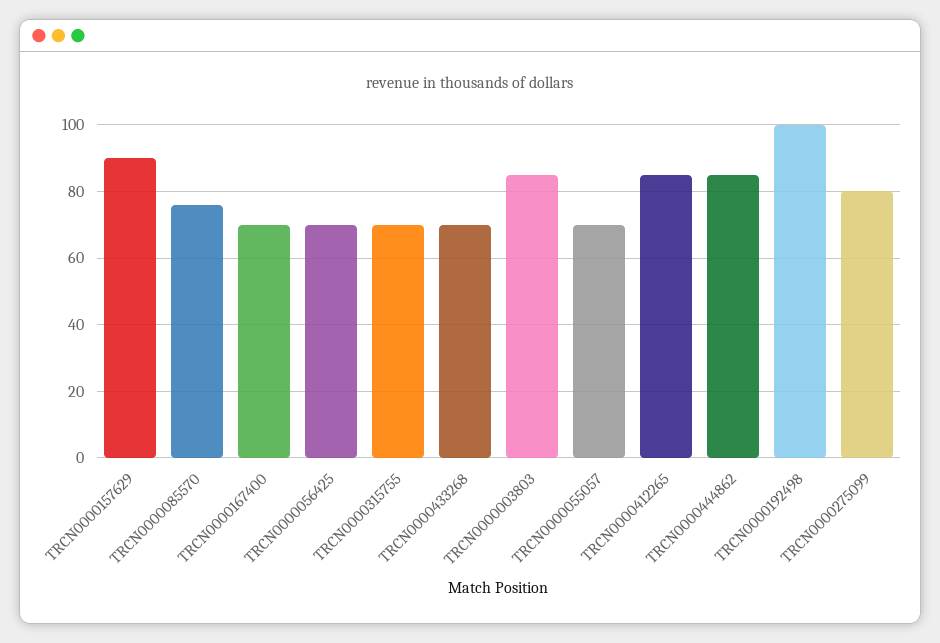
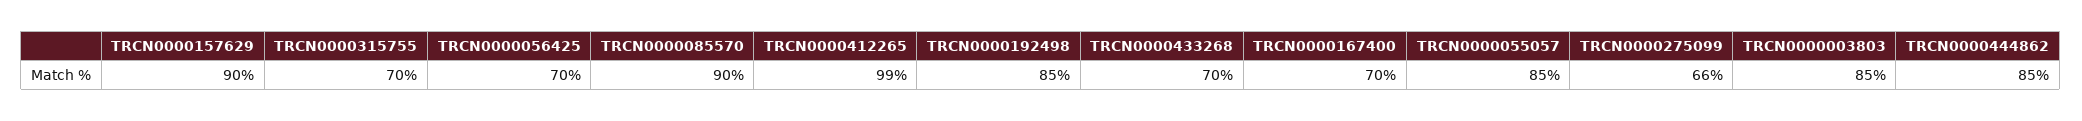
  {
    "TRCN0000157629": 90,
-   "TRCN0000085570": 75,
+   "TRCN0000085570": 90,
    "TRCN0000167400": 70,
    "TRCN0000056425": 70,
    "TRCN0000315755": 70,
    "TRCN0000433268": 70,
    "TRCN0000003803": 85,
-   "TRCN0000055057": 70,
+   "TRCN0000055057": 85,
-   "TRCN0000412265": 85,
+   "TRCN0000412265": 99,
    "TRCN0000444862": 85,
-   "TRCN0000192498": 100,
+   "TRCN0000192498": 85,
-   "TRCN0000275099": 80
+   "TRCN0000275099": 66
  }

